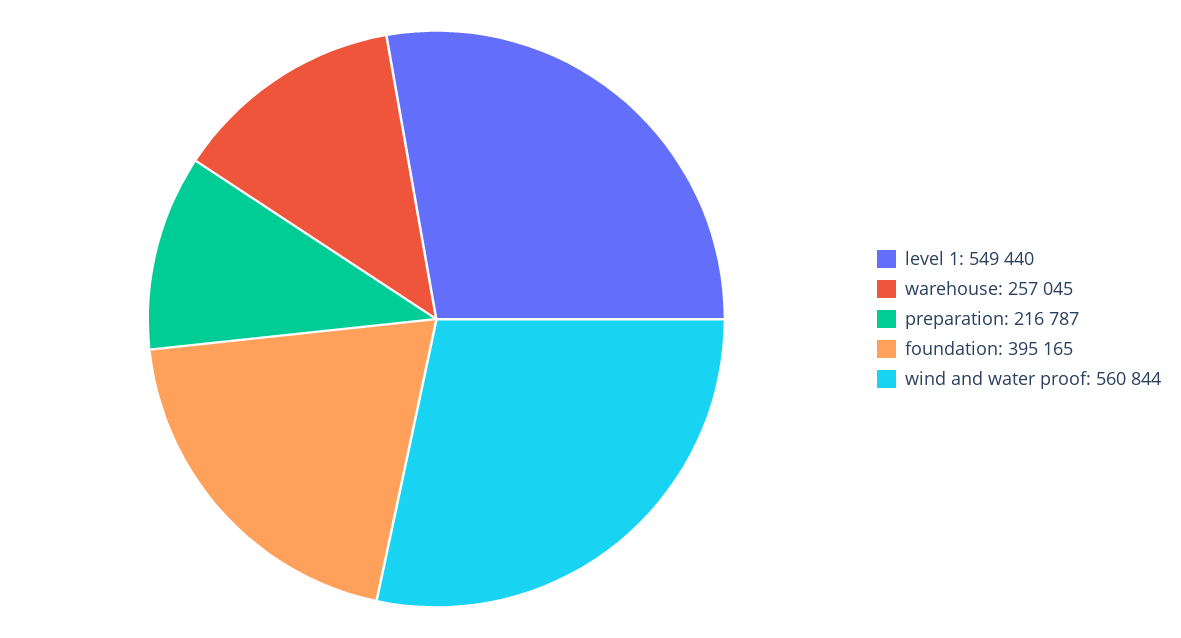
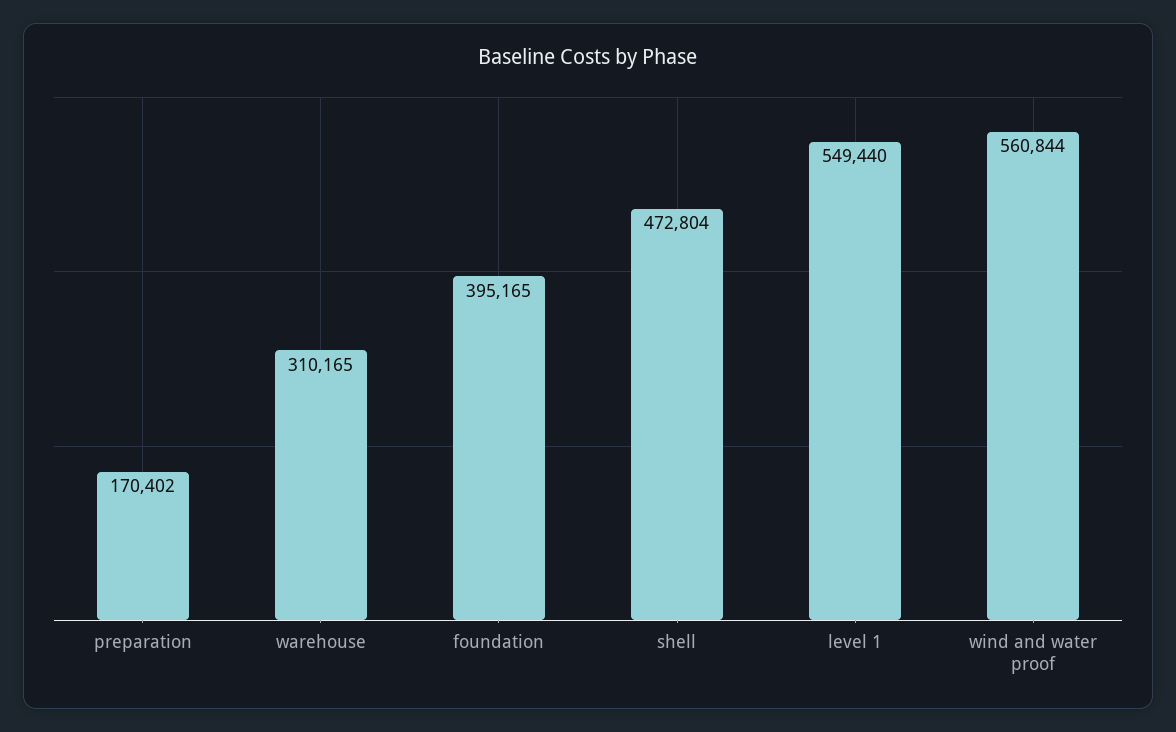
  {
    "level 1": 549440,
-   "warehouse": 257045,
+   "warehouse": 310165,
-   "preparation": 216787,
+   "preparation": 170402,
    "foundation": 395165,
-   "wind and water proof": 560844
+   "wind and water proof": 560844,
+   "shell": 472804
  }

